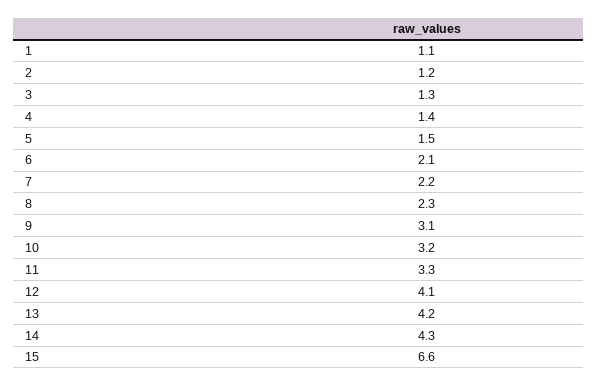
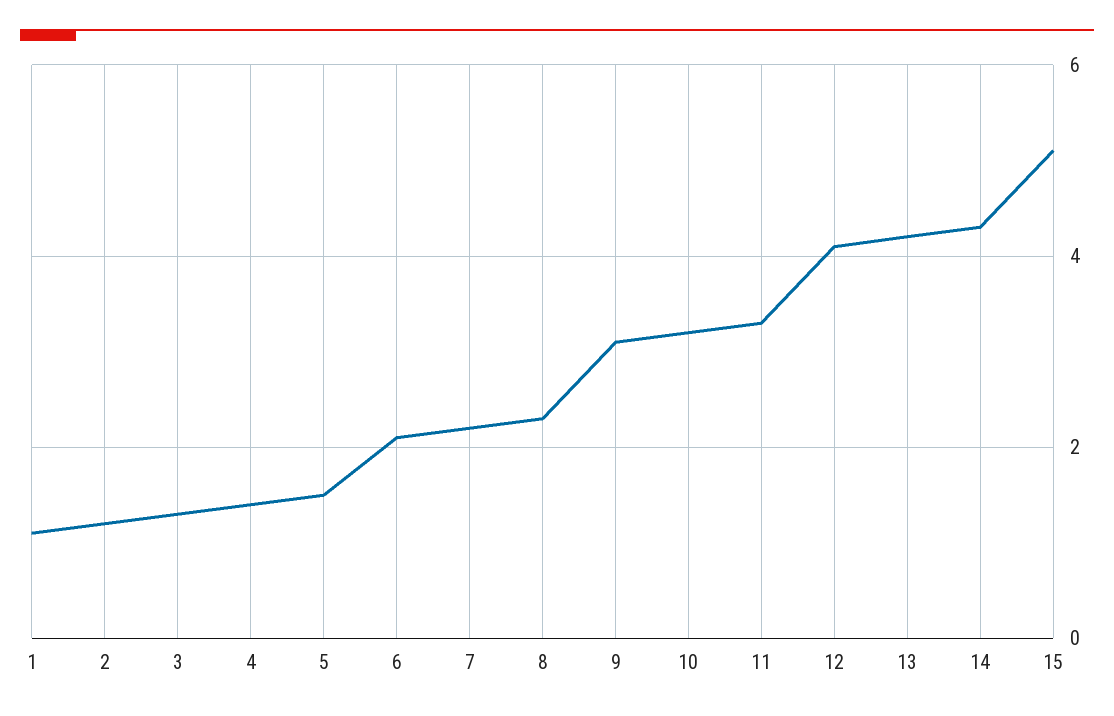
  {
    "1": 1.1,
    "2": 1.2,
    "3": 1.3,
    "4": 1.4,
    "5": 1.5,
    "6": 2.1,
    "7": 2.2,
    "8": 2.3,
    "9": 3.1,
    "10": 3.2,
    "11": 3.3,
    "12": 4.1,
    "13": 4.2,
    "14": 4.3,
-   "15": 6.6
+   "15": 5
  }

